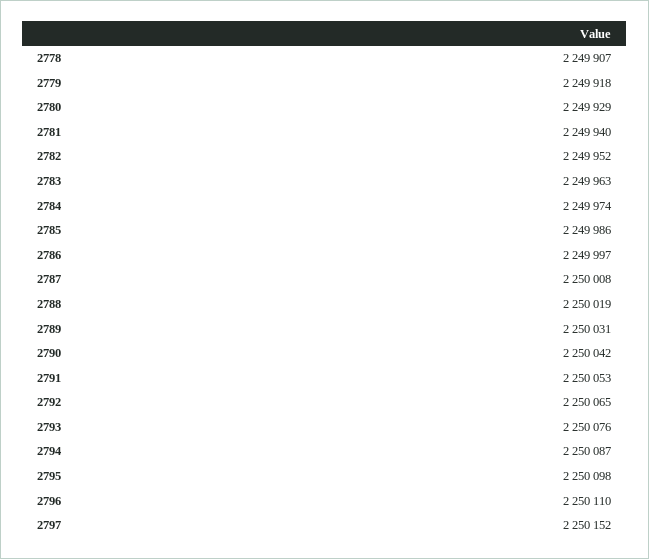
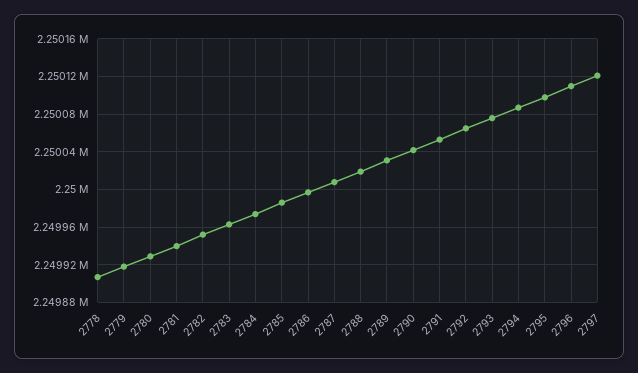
  {
    "2778": 2249907,
    "2779": 2249918,
    "2780": 2249929,
    "2781": 2249940,
    "2782": 2249952,
    "2783": 2249963,
    "2784": 2249974,
    "2785": 2249986,
    "2786": 2249997,
    "2787": 2250008,
    "2788": 2250019,
    "2789": 2250031,
    "2790": 2250042,
    "2791": 2250053,
    "2792": 2250065,
    "2793": 2250076,
    "2794": 2250087,
    "2795": 2250098,
    "2796": 2250110,
-   "2797": 2250152
+   "2797": 2250120
  }

